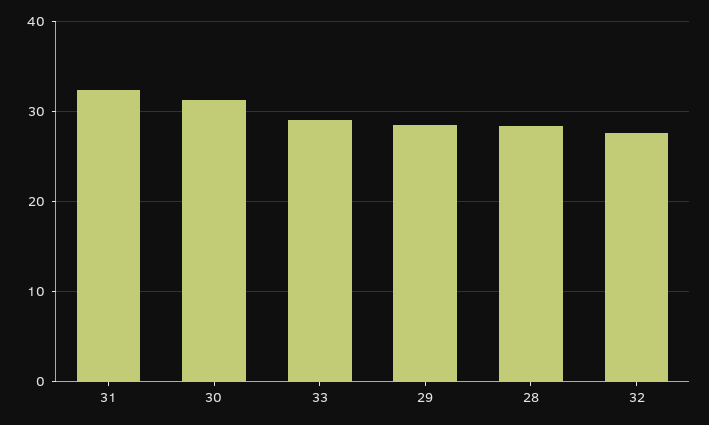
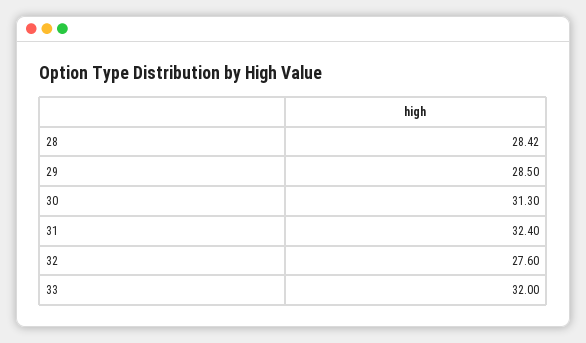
  {
    "31": 32.4,
    "30": 31.3,
-   "33": 29,
+   "33": 32,
    "29": 28.5,
    "28": 28.42,
    "32": 27.6
  }

